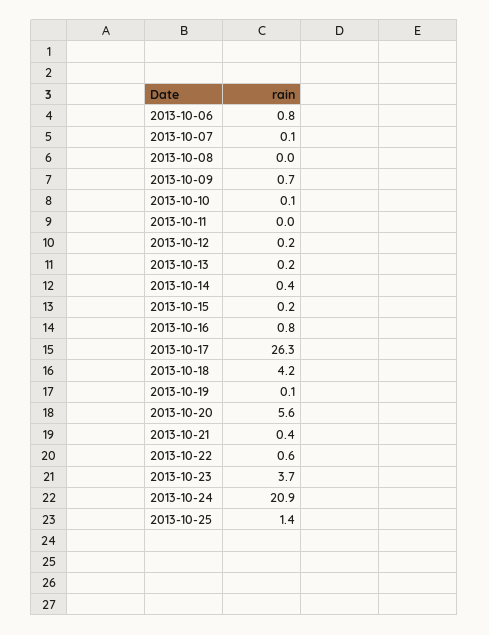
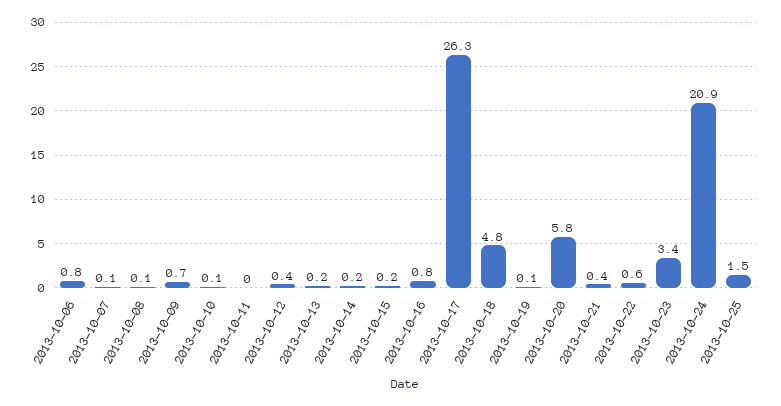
  {
    "2013-10-06": 0.8,
    "2013-10-07": 0.1,
-   "2013-10-08": 0,
+   "2013-10-08": 0.1,
    "2013-10-09": 0.7,
    "2013-10-10": 0.1,
    "2013-10-11": 0,
-   "2013-10-12": 0.2,
+   "2013-10-12": 0.4,
    "2013-10-13": 0.2,
-   "2013-10-14": 0.4,
+   "2013-10-14": 0.2,
    "2013-10-15": 0.2,
    "2013-10-16": 0.8,
    "2013-10-17": 26.3,
-   "2013-10-18": 4.2,
+   "2013-10-18": 4.8,
    "2013-10-19": 0.1,
-   "2013-10-20": 5.6,
+   "2013-10-20": 5.8,
    "2013-10-21": 0.4,
    "2013-10-22": 0.6,
-   "2013-10-23": 3.7,
+   "2013-10-23": 3.4,
    "2013-10-24": 20.9,
-   "2013-10-25": 1.4
+   "2013-10-25": 1.5
  }

